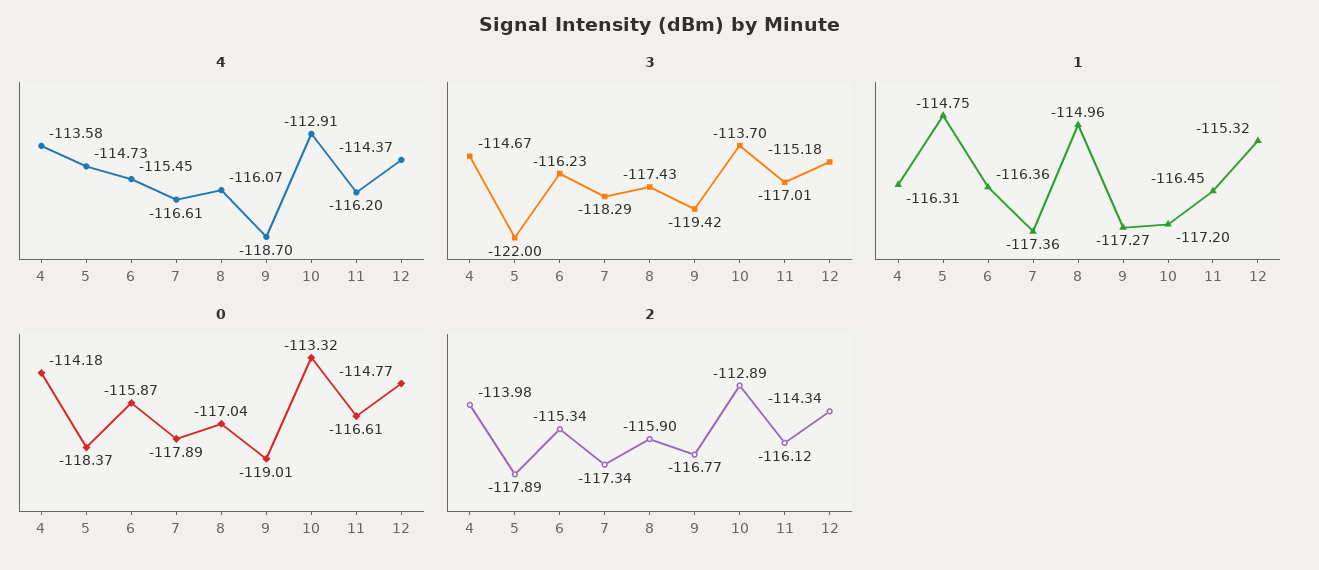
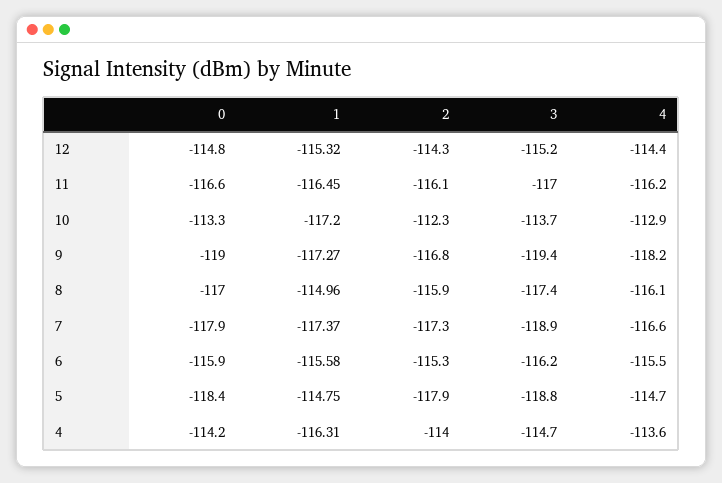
  {
    "4": {
      "4": -113.58,
      "5": -114.73,
      "6": -115.45,
      "7": -116.61,
      "8": -116.07,
-     "9": -118.7,
+     "9": -118.2,
      "10": -112.91,
      "11": -116.2,
      "12": -114.37
    },
    "3": {
      "4": -114.67,
-     "5": -122,
+     "5": -118.8,
      "6": -116.23,
-     "7": -118.29,
+     "7": -118.9,
      "8": -117.43,
      "9": -119.42,
      "10": -113.7,
      "11": -117.01,
      "12": -115.18
    },
    "1": {
      "4": -116.31,
      "5": -114.75,
-     "6": -116.36,
+     "6": -115.58,
-     "7": -117.36,
+     "7": -117.37,
      "8": -114.96,
      "9": -117.27,
      "10": -117.2,
      "11": -116.45,
      "12": -115.32
    },
    "0": {
      "4": -114.18,
      "5": -118.37,
      "6": -115.87,
      "7": -117.89,
      "8": -117.04,
      "9": -119.01,
      "10": -113.32,
      "11": -116.61,
      "12": -114.77
    },
    "2": {
      "4": -113.98,
      "5": -117.89,
      "6": -115.34,
      "7": -117.34,
      "8": -115.9,
      "9": -116.77,
-     "10": -112.89,
+     "10": -112.3,
      "11": -116.12,
      "12": -114.34
    }
  }

